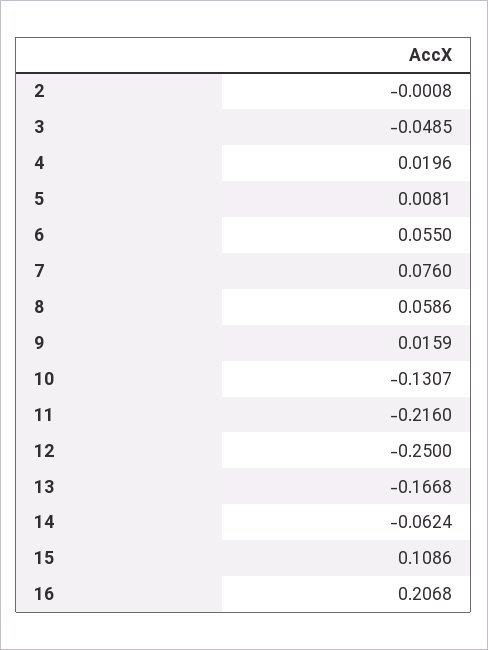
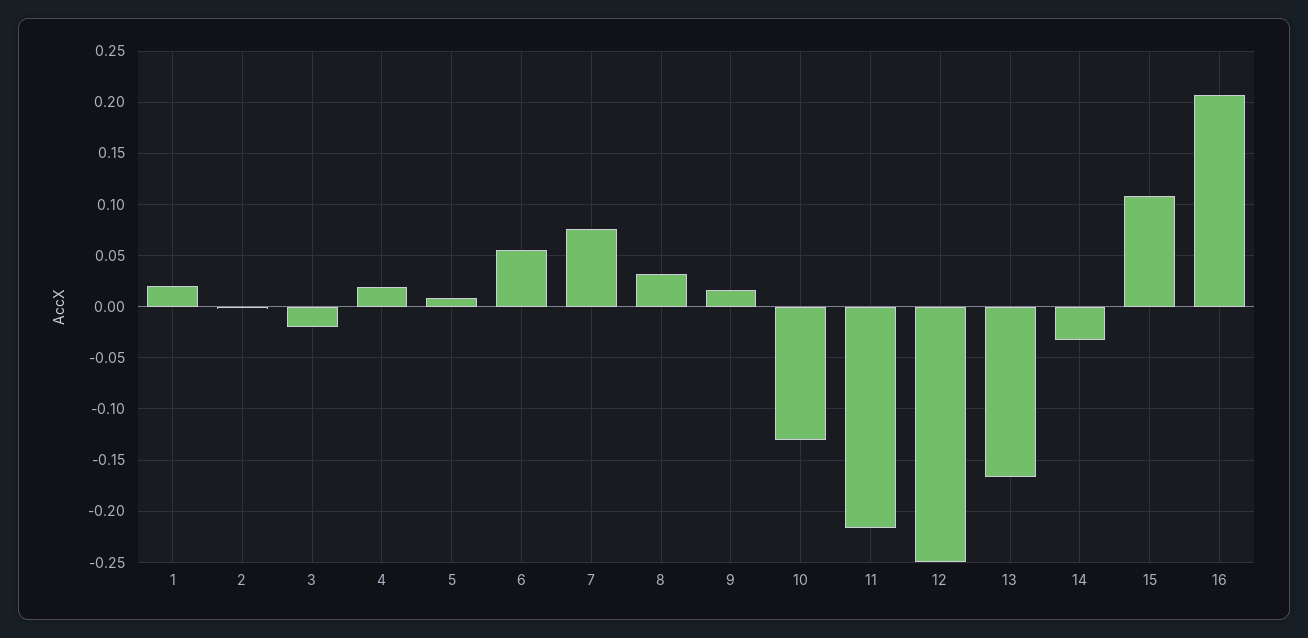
  {
    "2": -0.0008,
-   "3": -0.0485,
+   "3": -0.02,
    "4": 0.0196,
    "5": 0.0081,
    "6": 0.055,
    "7": 0.076,
-   "8": 0.0586,
+   "8": 0.03,
    "9": 0.0159,
    "10": -0.1307,
    "11": -0.216,
    "12": -0.25,
    "13": -0.1668,
-   "14": -0.0624,
+   "14": -0.03,
    "15": 0.1086,
-   "16": 0.2068
+   "16": 0.2068,
+   "1": 0.02
  }

